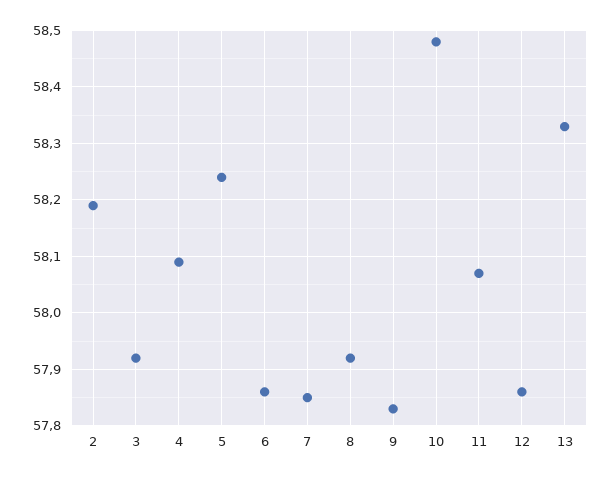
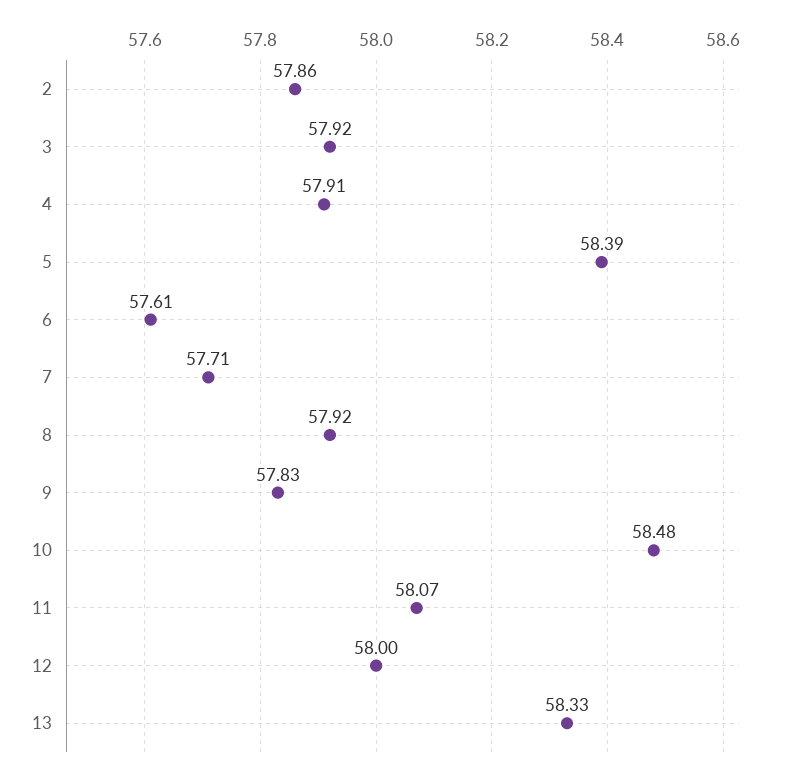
  {
-   "2": 58.2,
+   "2": 57.86,
    "3": 57.92,
-   "4": 58.1,
+   "4": 57.91,
-   "5": 58.25,
+   "5": 58.39,
-   "6": 57.85,
+   "6": 57.61,
-   "7": 57.85,
+   "7": 57.71,
    "8": 57.92,
    "9": 57.83,
    "10": 58.48,
    "11": 58.07,
-   "12": 57.85,
+   "12": 58,
    "13": 58.33
  }

